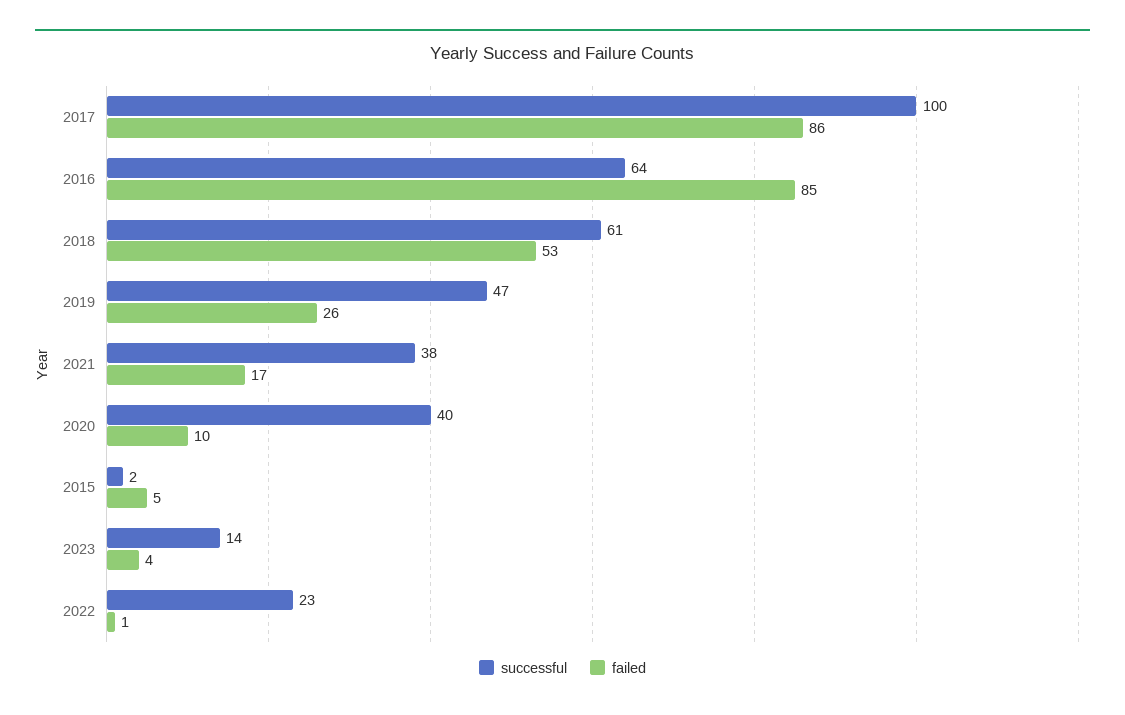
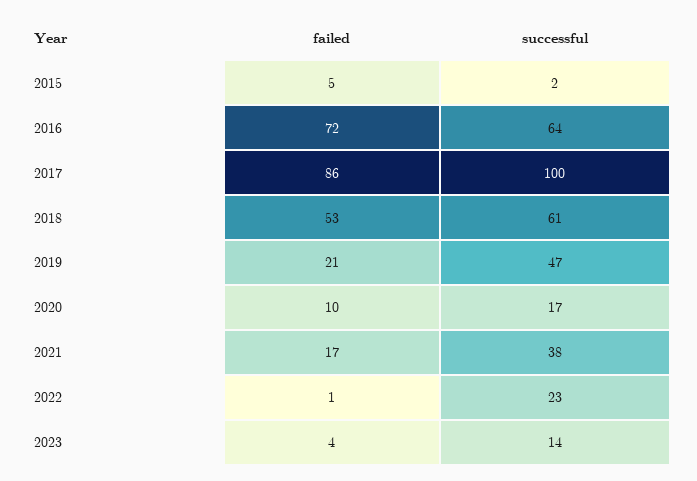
  {
    "successful": {
      "2017": 100,
      "2016": 64,
      "2018": 61,
      "2019": 47,
      "2021": 38,
-     "2020": 40,
+     "2020": 17,
      "2015": 2,
      "2023": 14,
      "2022": 23
    },
    "failed": {
      "2017": 86,
-     "2016": 85,
+     "2016": 72,
      "2018": 53,
-     "2019": 26,
+     "2019": 21,
      "2021": 17,
      "2020": 10,
      "2015": 5,
      "2023": 4,
      "2022": 1
    }
  }

